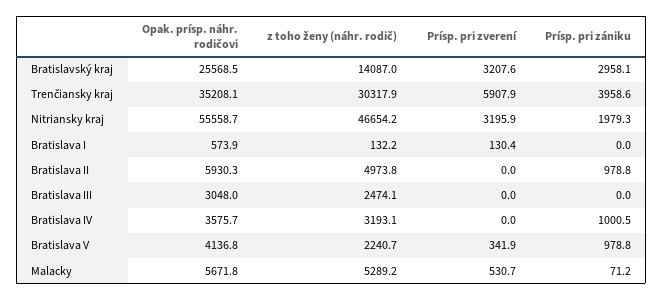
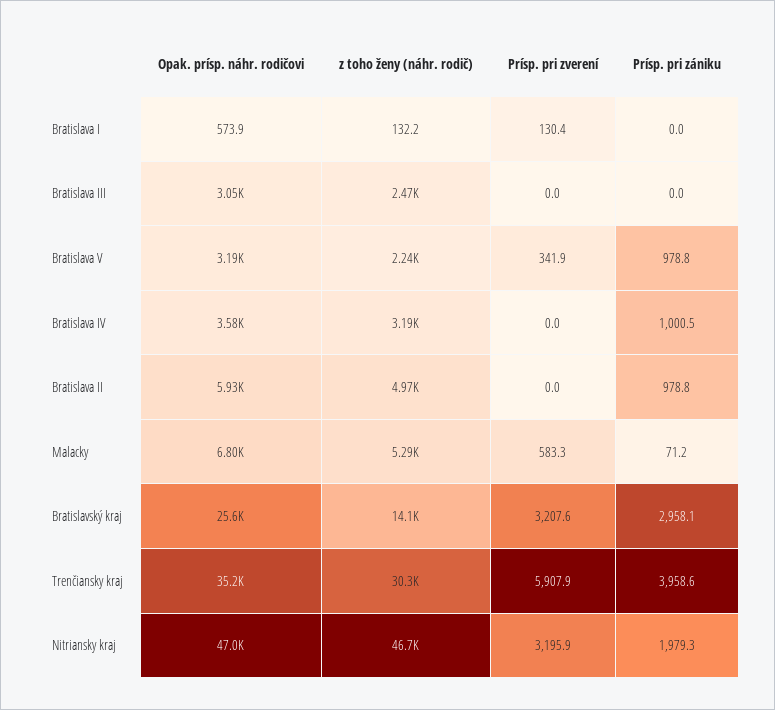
  {
    "Opak. prísp. náhr. rodičovi": {
      "Bratislavský kraj": 25568.5,
      "Trenčiansky kraj": 35208.1,
-     "Nitriansky kraj": 55558.7,
+     "Nitriansky kraj": 47000,
      "Bratislava I": 573.9,
      "Bratislava II": 5930.3,
      "Bratislava III": 3048,
      "Bratislava IV": 3575.7,
-     "Bratislava V": 4136.8,
+     "Bratislava V": 3190,
-     "Malacky": 5671.8
+     "Malacky": 6800
    },
    "z toho ženy (náhr. rodič)": {
      "Bratislavský kraj": 14087,
      "Trenčiansky kraj": 30317.9,
      "Nitriansky kraj": 46654.2,
      "Bratislava I": 132.2,
      "Bratislava II": 4973.8,
      "Bratislava III": 2474.1,
      "Bratislava IV": 3193.1,
      "Bratislava V": 2240.7,
      "Malacky": 5289.2
    },
    "Prísp. pri zverení": {
      "Bratislavský kraj": 3207.6,
      "Trenčiansky kraj": 5907.9,
      "Nitriansky kraj": 3195.9,
      "Bratislava I": 130.4,
      "Bratislava II": 0,
      "Bratislava III": 0,
      "Bratislava IV": 0,
      "Bratislava V": 341.9,
-     "Malacky": 530.7
+     "Malacky": 583.3
    },
    "Prísp. pri zániku": {
      "Bratislavský kraj": 2958.1,
      "Trenčiansky kraj": 3958.6,
      "Nitriansky kraj": 1979.3,
      "Bratislava I": 0,
      "Bratislava II": 978.8,
      "Bratislava III": 0,
      "Bratislava IV": 1000.5,
      "Bratislava V": 978.8,
      "Malacky": 71.2
    }
  }

